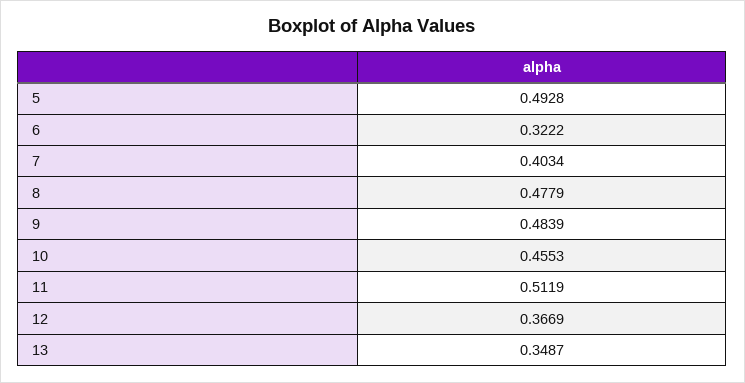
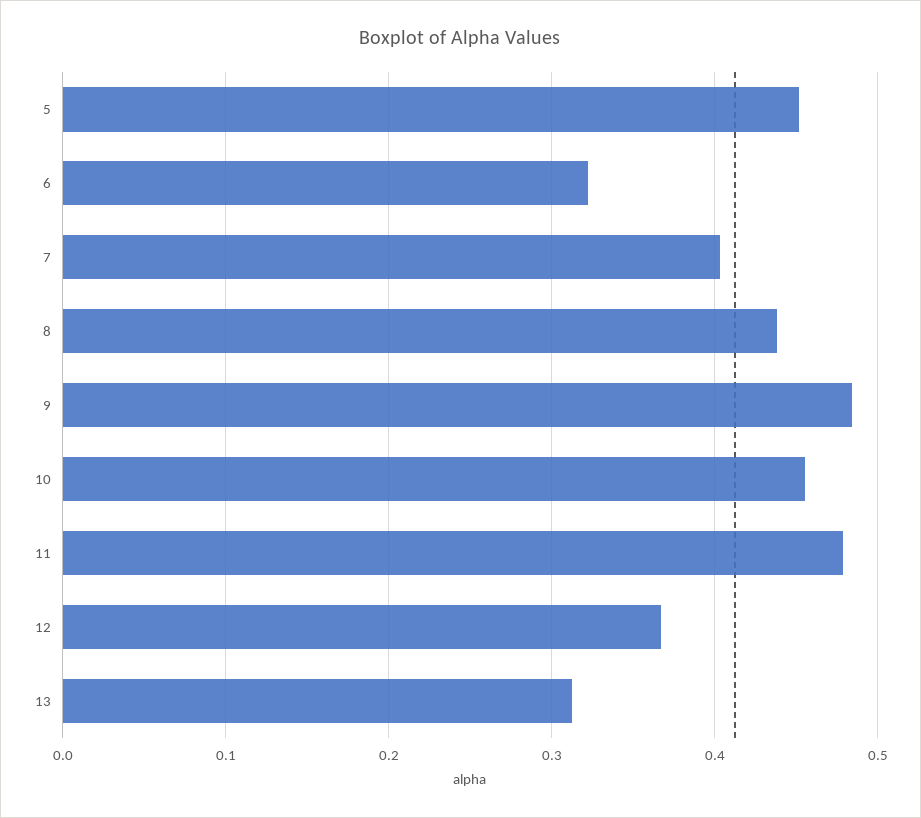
  {
-   "5": 0.4928,
+   "5": 0.45,
    "6": 0.3222,
    "7": 0.4034,
-   "8": 0.4779,
+   "8": 0.44,
    "9": 0.4839,
    "10": 0.4553,
-   "11": 0.5119,
+   "11": 0.48,
    "12": 0.3669,
-   "13": 0.3487
+   "13": 0.31
  }

